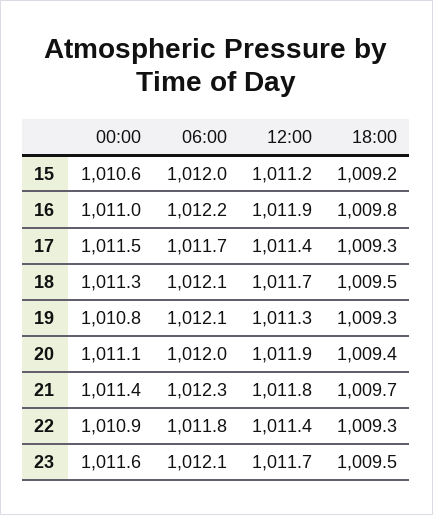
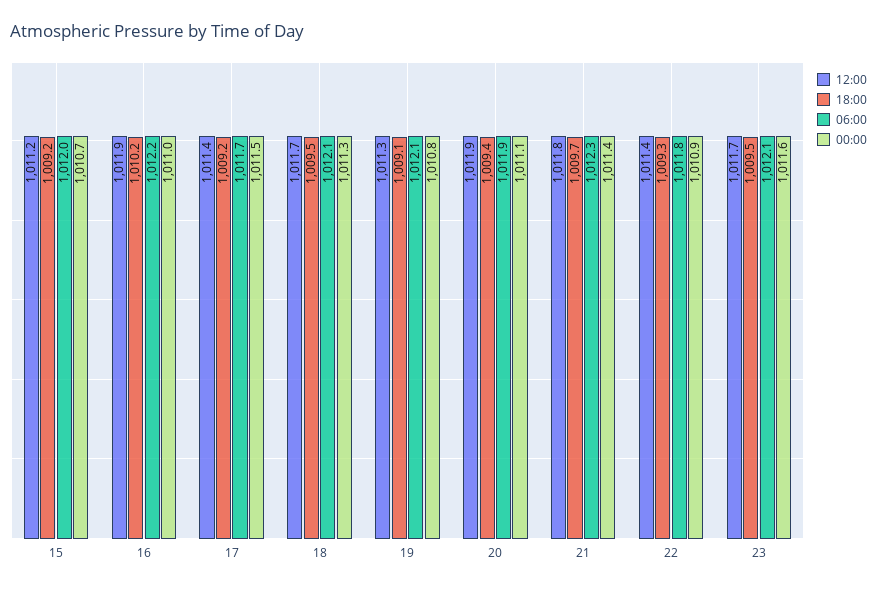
  {
    "00:00": {
-     "15": 1010.6,
+     "15": 1010.7,
      "16": 1011,
      "17": 1011.5,
      "18": 1011.3,
      "19": 1010.8,
      "20": 1011.1,
      "21": 1011.4,
      "22": 1010.9,
      "23": 1011.6
    },
    "06:00": {
      "15": 1012,
      "16": 1012.2,
      "17": 1011.7,
      "18": 1012.1,
      "19": 1012.1,
-     "20": 1012,
+     "20": 1011.9,
      "21": 1012.3,
      "22": 1011.8,
      "23": 1012.1
    },
    "12:00": {
      "15": 1011.2,
      "16": 1011.9,
      "17": 1011.4,
      "18": 1011.7,
      "19": 1011.3,
      "20": 1011.9,
      "21": 1011.8,
      "22": 1011.4,
      "23": 1011.7
    },
    "18:00": {
      "15": 1009.2,
-     "16": 1009.8,
+     "16": 1010.2,
-     "17": 1009.3,
+     "17": 1009.2,
      "18": 1009.5,
-     "19": 1009.3,
+     "19": 1009.1,
      "20": 1009.4,
      "21": 1009.7,
      "22": 1009.3,
      "23": 1009.5
    }
  }

